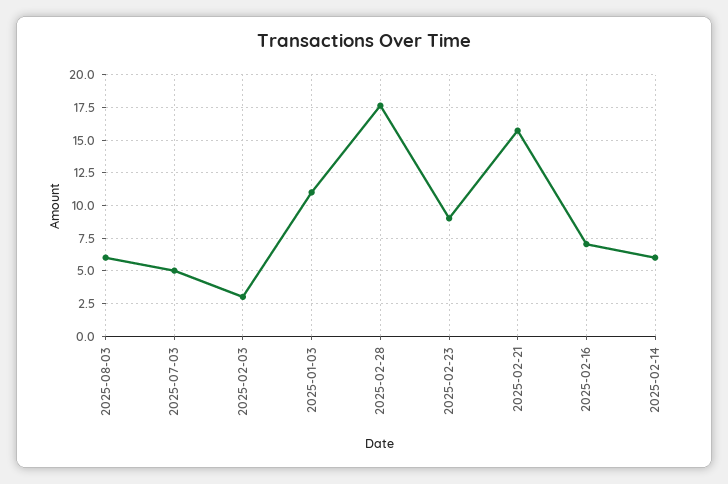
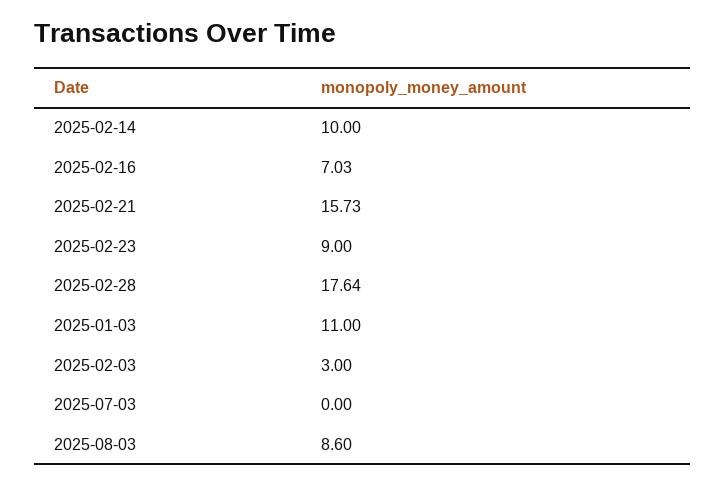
  {
-   "2025-08-03": 6,
+   "2025-08-03": 8.6,
-   "2025-07-03": 5,
+   "2025-07-03": 0,
    "2025-02-03": 3,
    "2025-01-03": 11,
    "2025-02-28": 17.64,
    "2025-02-23": 9,
    "2025-02-21": 15.73,
    "2025-02-16": 7.03,
-   "2025-02-14": 6
+   "2025-02-14": 10
  }

